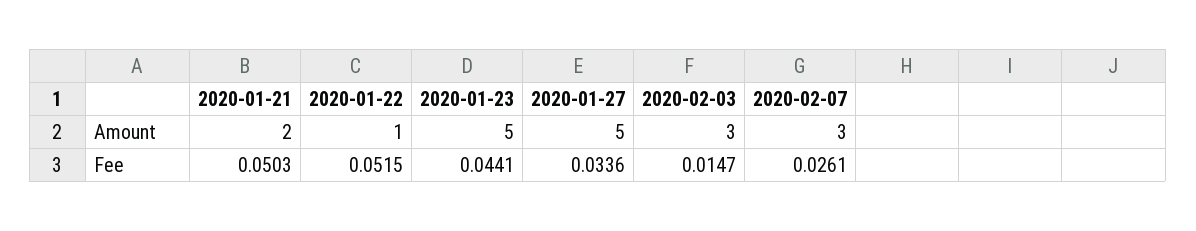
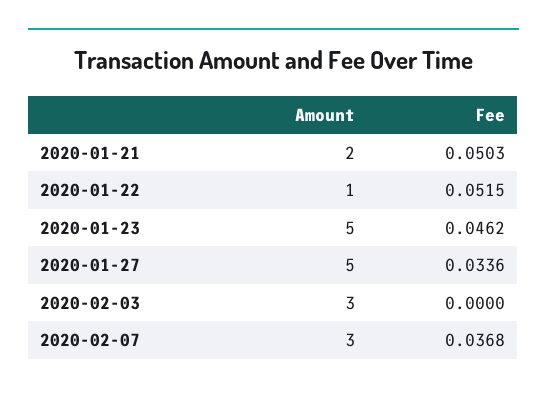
  {
    "2020-01-21": {
      "Amount": 2,
      "Fee": 0.0503
    },
    "2020-01-22": {
      "Amount": 1,
      "Fee": 0.0515
    },
    "2020-01-23": {
      "Amount": 5,
-     "Fee": 0.0441
+     "Fee": 0.0462
    },
    "2020-01-27": {
      "Amount": 5,
      "Fee": 0.0336
    },
    "2020-02-03": {
      "Amount": 3,
-     "Fee": 0.0147
+     "Fee": 0
    },
    "2020-02-07": {
      "Amount": 3,
-     "Fee": 0.0261
+     "Fee": 0.0368
    }
  }

